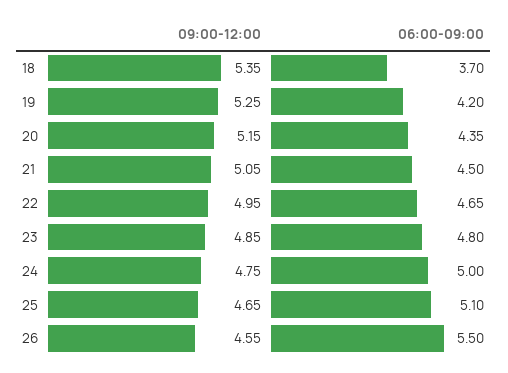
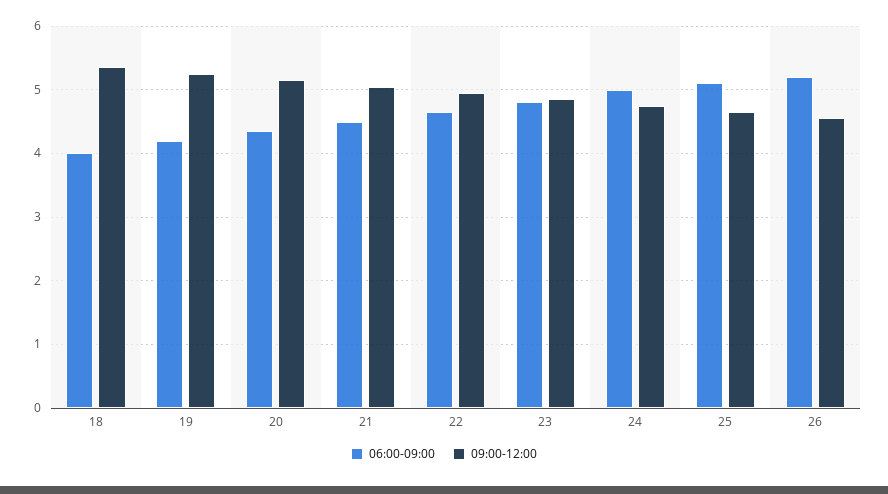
  {
    "09:00-12:00": {
      "18": 5.35,
      "19": 5.25,
      "20": 5.15,
      "21": 5.05,
      "22": 4.95,
      "23": 4.85,
      "24": 4.75,
      "25": 4.65,
      "26": 4.55
    },
    "06:00-09:00": {
-     "18": 3.7,
+     "18": 4,
      "19": 4.2,
      "20": 4.35,
      "21": 4.5,
      "22": 4.65,
      "23": 4.8,
      "24": 5,
      "25": 5.1,
-     "26": 5.5
+     "26": 5.2
    }
  }

